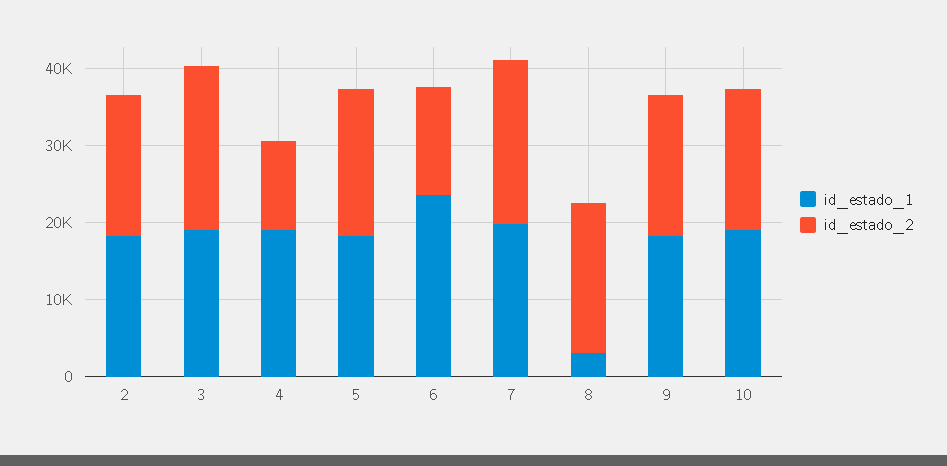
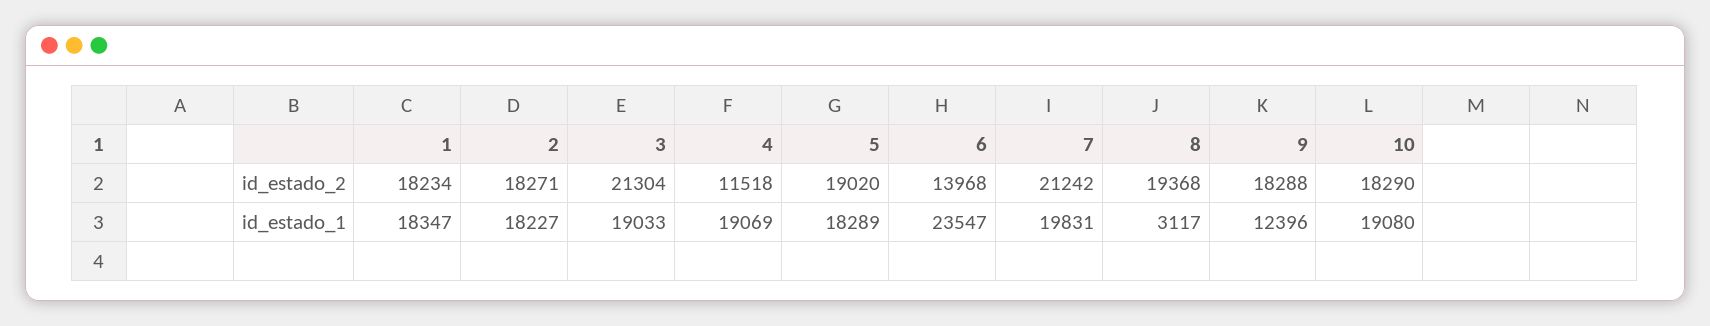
  {
    "id_estado_1": {
      "2": 18227,
      "3": 19033,
      "4": 19069,
      "5": 18289,
      "6": 23547,
      "7": 19831,
      "8": 3117,
-     "9": 18000,
+     "9": 12396,
-     "10": 19080
+     "10": 19080,
+     "1": 18347
    },
    "id_estado_2": {
      "2": 18271,
      "3": 21304,
      "4": 11518,
      "5": 19020,
      "6": 13968,
      "7": 21242,
      "8": 19368,
      "9": 18288,
-     "10": 18290
+     "10": 18290,
+     "1": 18234
    }
  }

